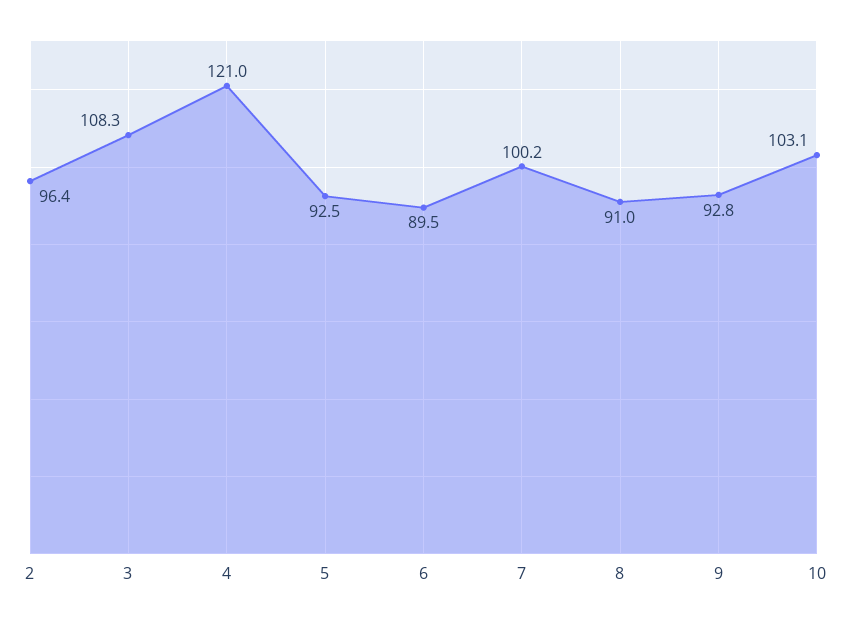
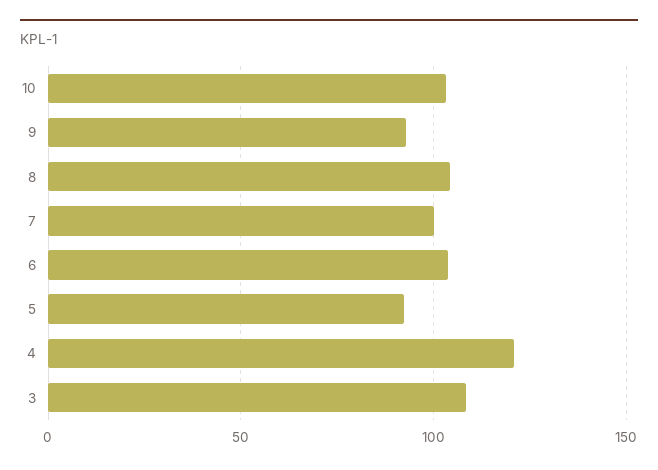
  {
-   "2": 96.4,
    "3": 108.3,
    "4": 121,
    "5": 92.5,
-   "6": 89.5,
+   "6": 105,
    "7": 100.2,
-   "8": 91,
+   "8": 105,
    "9": 92.8,
    "10": 103.1
  }

